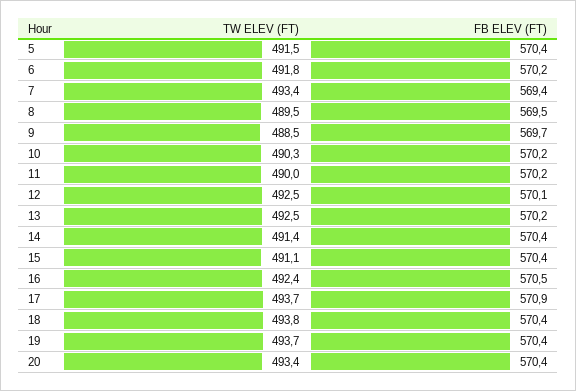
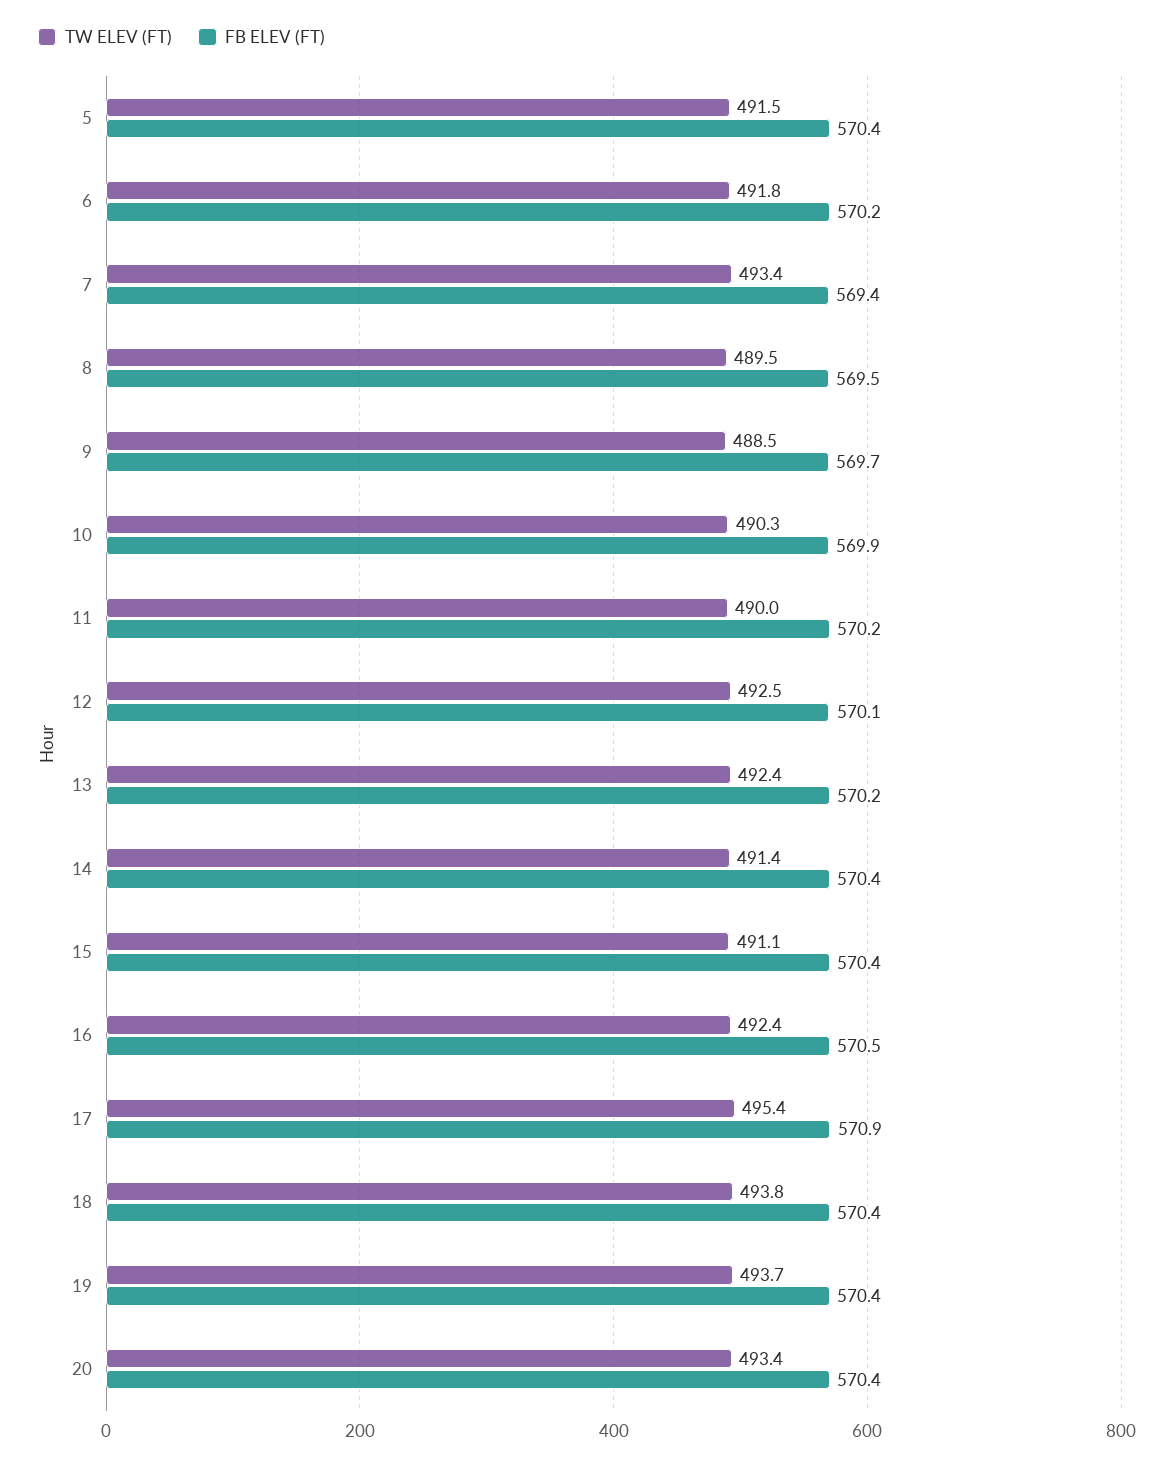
  {
    "TW ELEV (FT)": {
      "5": 491.5,
      "6": 491.8,
      "7": 493.4,
      "8": 489.5,
      "9": 488.5,
      "10": 490.3,
      "11": 490,
      "12": 492.5,
-     "13": 492.5,
+     "13": 492.4,
      "14": 491.4,
      "15": 491.1,
      "16": 492.4,
-     "17": 493.7,
+     "17": 495.4,
      "18": 493.8,
      "19": 493.7,
      "20": 493.4
    },
    "FB ELEV (FT)": {
      "5": 570.4,
      "6": 570.2,
      "7": 569.4,
      "8": 569.5,
      "9": 569.7,
-     "10": 570.2,
+     "10": 569.9,
      "11": 570.2,
      "12": 570.1,
      "13": 570.2,
      "14": 570.4,
      "15": 570.4,
      "16": 570.5,
      "17": 570.9,
      "18": 570.4,
      "19": 570.4,
      "20": 570.4
    }
  }

